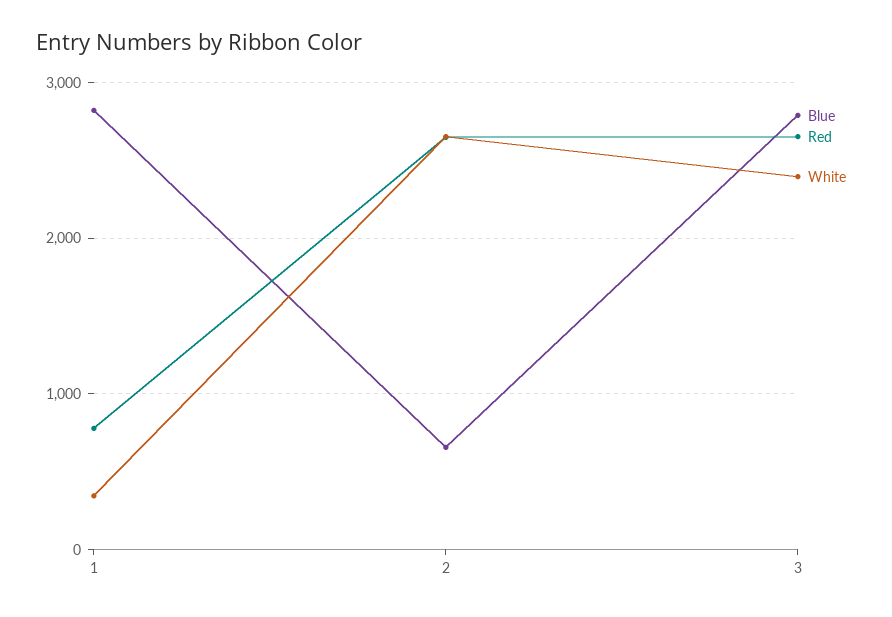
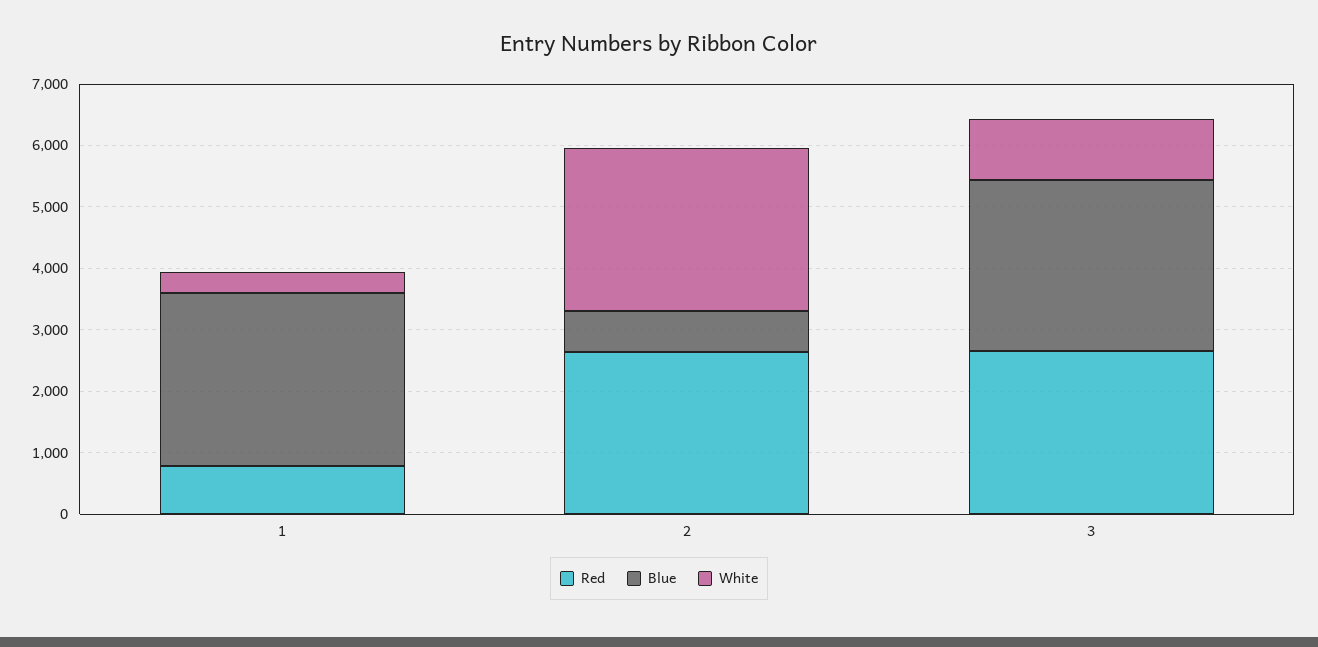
  {
    "Blue": {
      "1": 2800,
      "2": 700,
      "3": 2800
    },
    "Red": {
      "1": 800,
      "2": 2600,
      "3": 2700
    },
    "White": {
      "1": 300,
      "2": 2700,
-     "3": 2400
+     "3": 1000
    }
  }

